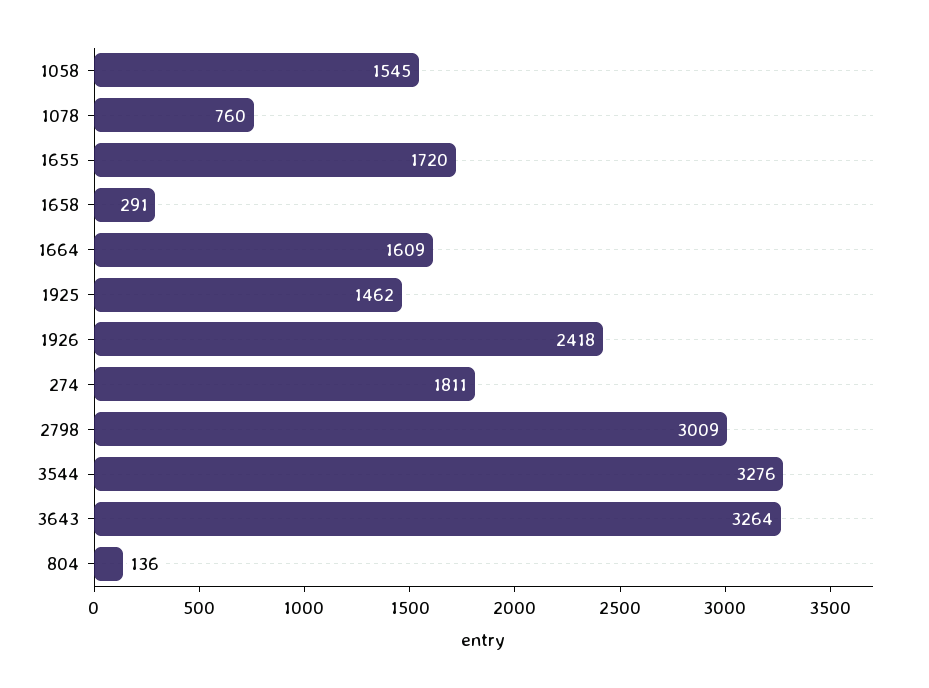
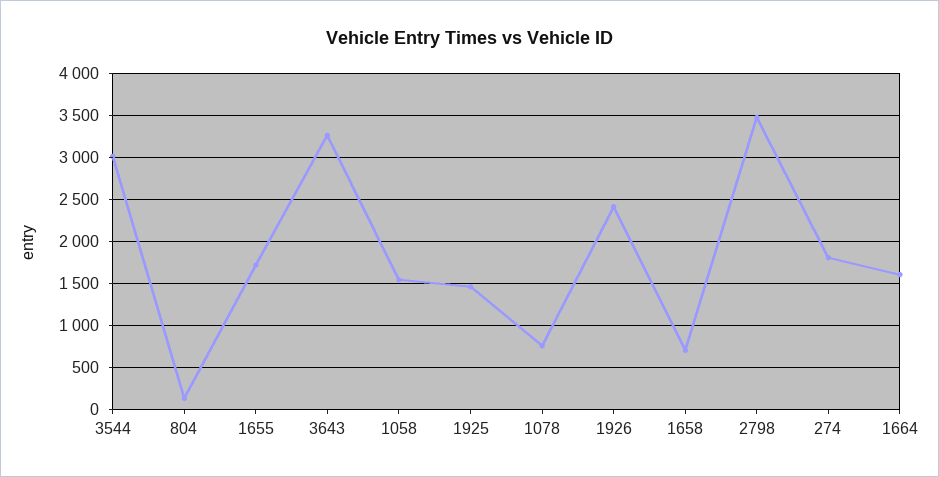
  {
    "1058": 1545,
    "1078": 760,
    "1655": 1720,
-   "1658": 291,
+   "1658": 700,
    "1664": 1609,
    "1925": 1462,
    "1926": 2418,
    "274": 1811,
-   "2798": 3009,
+   "2798": 3500,
-   "3544": 3276,
+   "3544": 3000,
    "3643": 3264,
    "804": 136
  }

